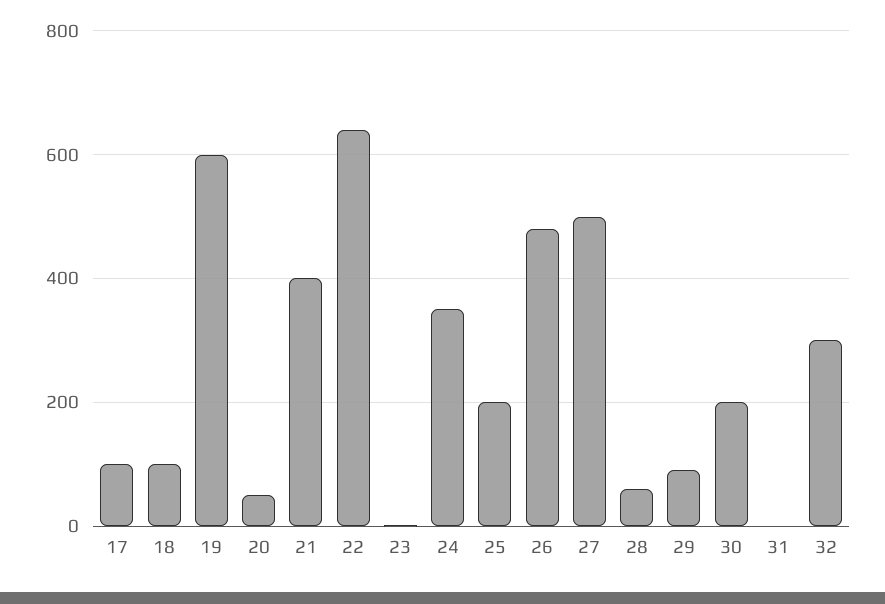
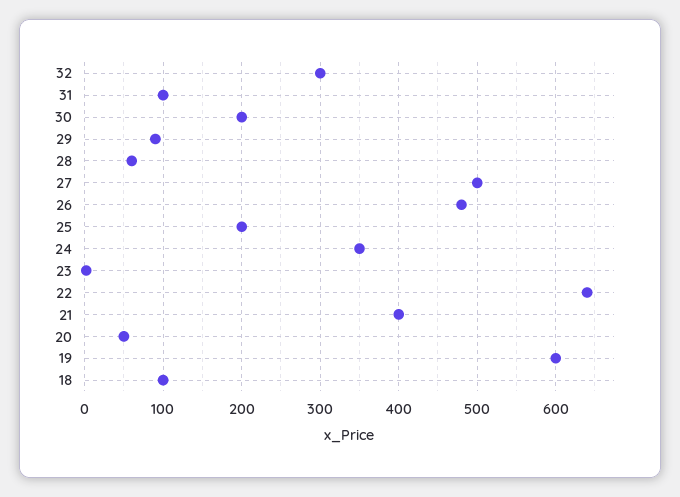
  {
-   "17": 100,
    "18": 100,
    "19": 600,
    "20": 50,
    "21": 400,
    "22": 640,
    "23": 0,
    "24": 350,
    "25": 200,
    "26": 480,
    "27": 500,
    "28": 60,
    "29": 90,
    "30": 200,
-   "31": 0,
+   "31": 100,
    "32": 300
  }

